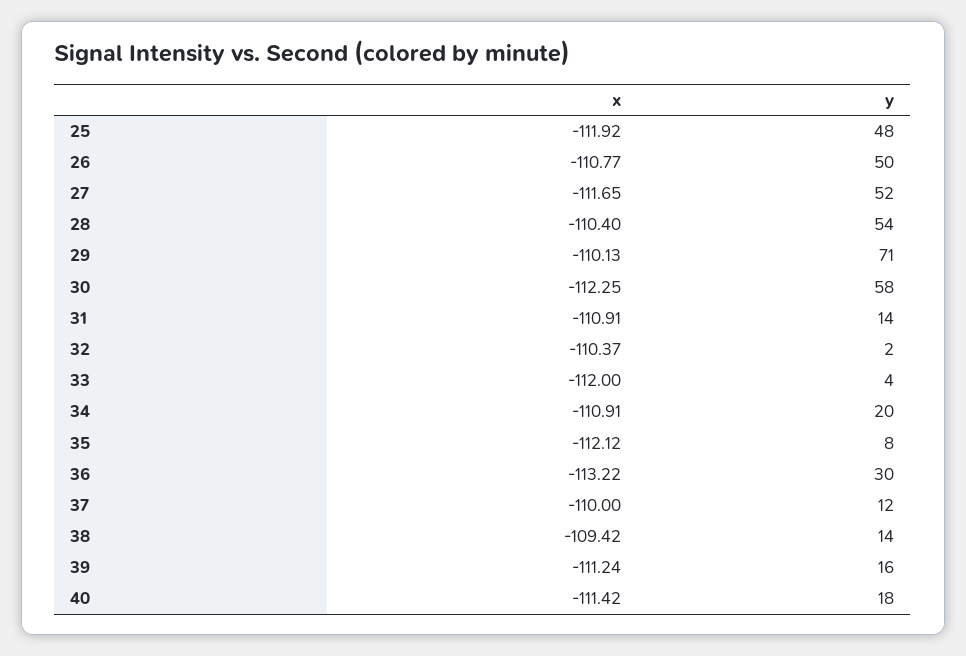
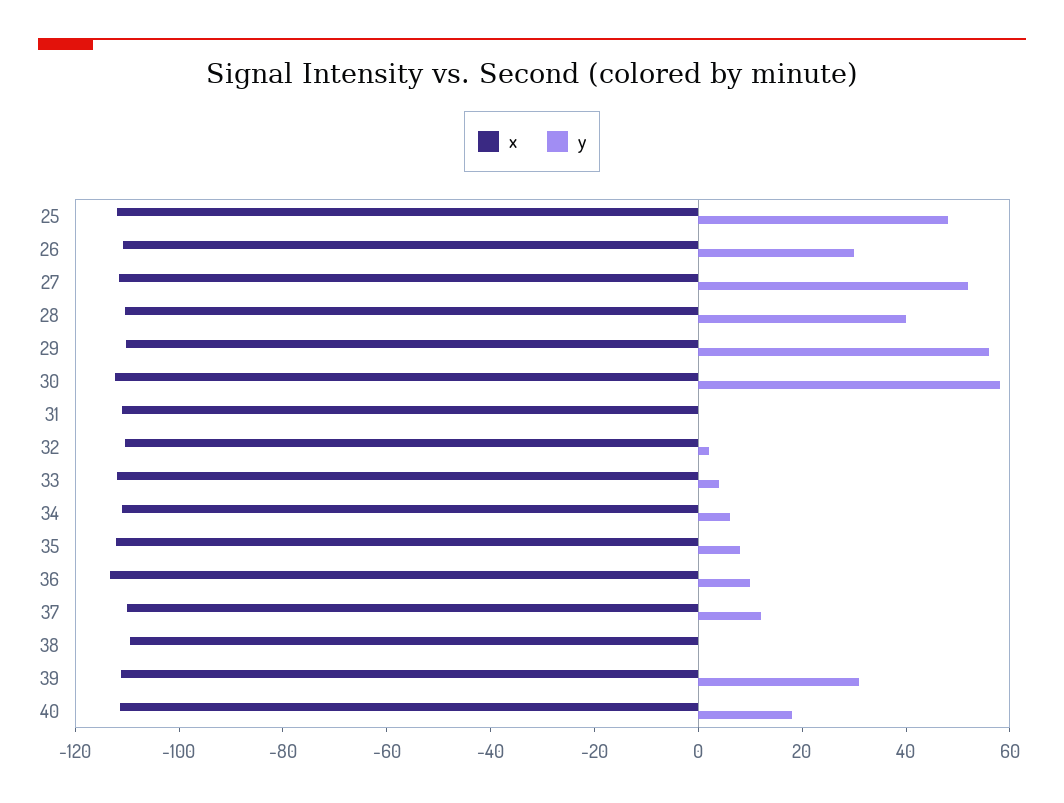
  {
    "x": {
      "25": -111.92,
      "26": -110.77,
      "27": -111.65,
      "28": -110.4,
      "29": -110.13,
      "30": -112.25,
      "31": -110.91,
      "32": -110.37,
      "33": -112,
      "34": -110.91,
      "35": -112.12,
      "36": -113.22,
      "37": -110,
      "38": -109.42,
      "39": -111.24,
      "40": -111.42
    },
    "y": {
      "25": 48,
-     "26": 50,
+     "26": 30,
      "27": 52,
-     "28": 54,
+     "28": 40,
-     "29": 71,
+     "29": 55,
      "30": 58,
-     "31": 14,
+     "31": 0,
      "32": 2,
      "33": 4,
-     "34": 20,
+     "34": 5,
      "35": 8,
-     "36": 30,
+     "36": 10,
      "37": 12,
-     "38": 14,
+     "38": 0,
-     "39": 16,
+     "39": 30,
      "40": 18
    }
  }

